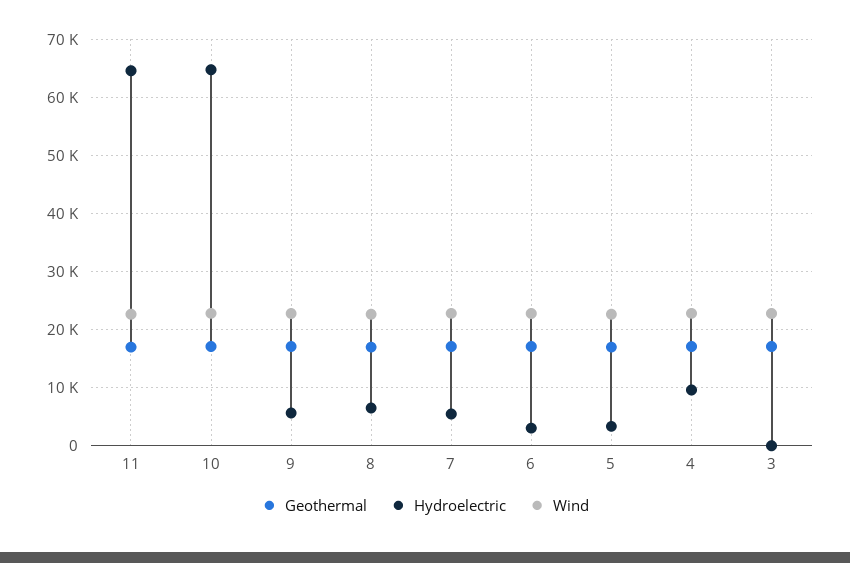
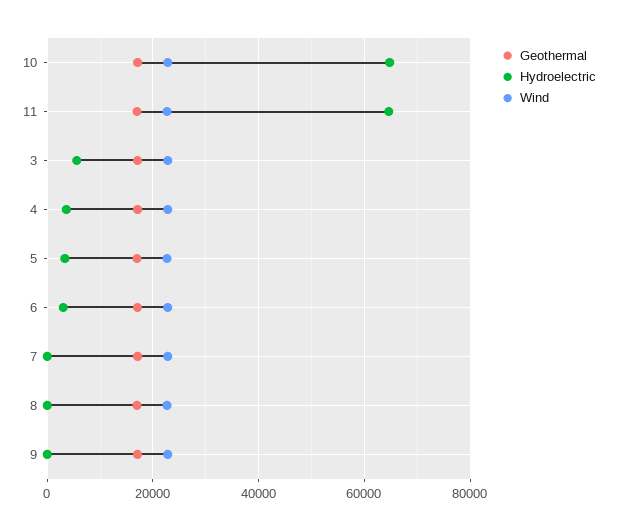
  {
    "Geothermal": {
      "11": 16000,
      "10": 18000,
      "9": 18000,
      "8": 16000,
      "7": 18000,
      "6": 18000,
      "5": 16000,
      "4": 18000,
      "3": 18000
    },
    "Hydroelectric": {
      "11": 64000,
      "10": 64000,
-     "9": 6000,
+     "9": 0,
-     "8": 6000,
+     "8": 0,
-     "7": 6000,
+     "7": 0,
      "6": 4000,
      "5": 4000,
-     "4": 10000,
+     "4": 4000,
-     "3": 0
+     "3": 6000
    },
    "Wind": {
      "11": 22000,
      "10": 22000,
      "9": 22000,
      "8": 22000,
      "7": 22000,
      "6": 22000,
      "5": 22000,
      "4": 22000,
      "3": 22000
    }
  }

